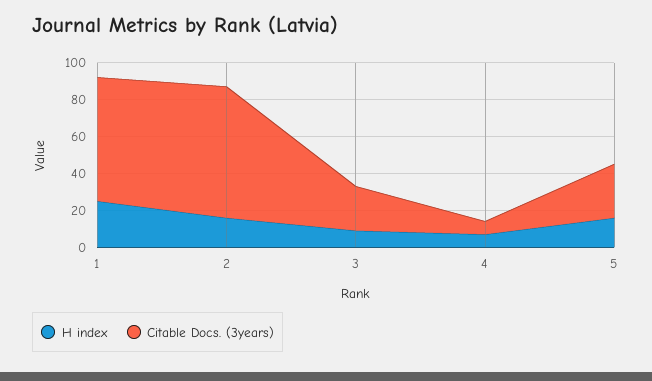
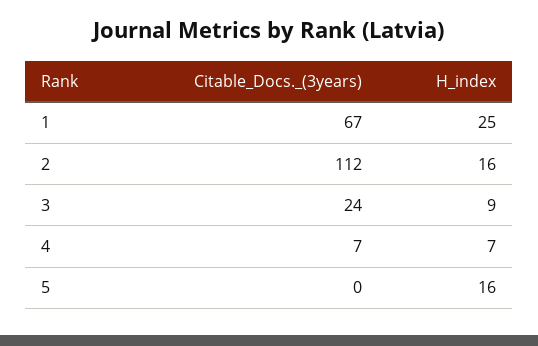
  {
    "H index": {
      "1": 25,
      "2": 16,
      "3": 9,
      "4": 7,
      "5": 16
    },
    "Citable Docs. (3years)": {
      "1": 67,
-     "2": 70,
+     "2": 112,
      "3": 24,
      "4": 7,
-     "5": 30
+     "5": 0
    }
  }

